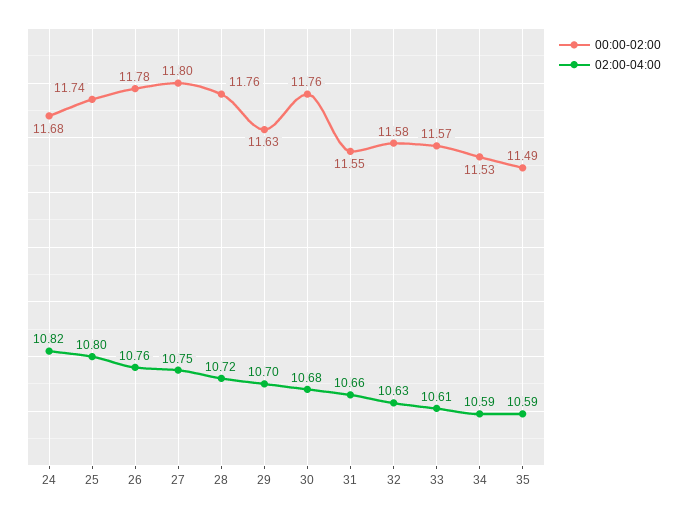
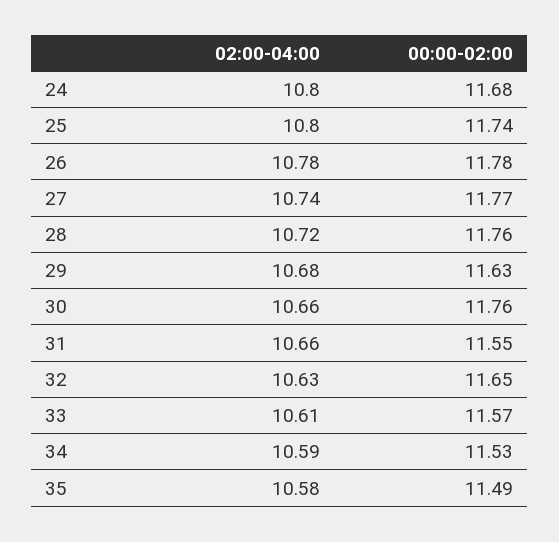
  {
    "00:00-02:00": {
      "24": 11.68,
      "25": 11.74,
      "26": 11.78,
-     "27": 11.8,
+     "27": 11.77,
      "28": 11.76,
      "29": 11.63,
      "30": 11.76,
      "31": 11.55,
-     "32": 11.58,
+     "32": 11.65,
      "33": 11.57,
      "34": 11.53,
      "35": 11.49
    },
    "02:00-04:00": {
-     "24": 10.82,
+     "24": 10.8,
      "25": 10.8,
-     "26": 10.76,
+     "26": 10.78,
-     "27": 10.75,
+     "27": 10.74,
      "28": 10.72,
-     "29": 10.7,
+     "29": 10.68,
-     "30": 10.68,
+     "30": 10.66,
      "31": 10.66,
      "32": 10.63,
      "33": 10.61,
      "34": 10.59,
-     "35": 10.59
+     "35": 10.58
    }
  }

